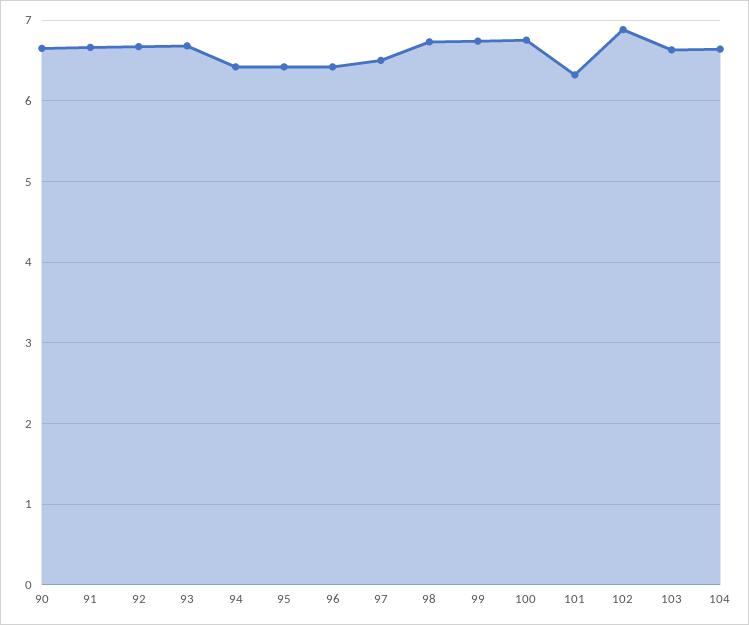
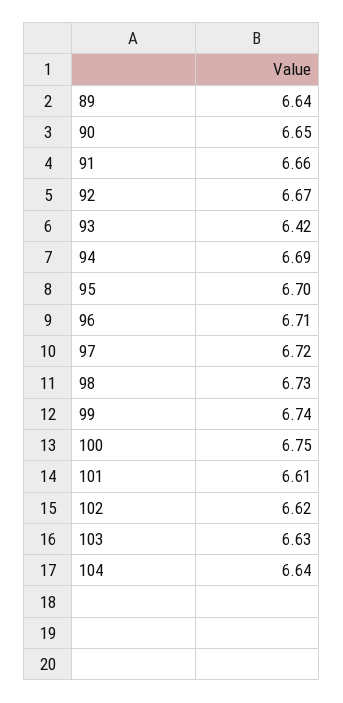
  {
    "90": 6.65,
    "91": 6.66,
    "92": 6.67,
-   "93": 6.7,
+   "93": 6.42,
-   "94": 6.4,
+   "94": 6.69,
-   "95": 6.4,
+   "95": 6.7,
-   "96": 6.4,
+   "96": 6.71,
-   "97": 6.5,
+   "97": 6.72,
    "98": 6.73,
    "99": 6.74,
    "100": 6.75,
-   "101": 6.3,
+   "101": 6.61,
-   "102": 6.9,
+   "102": 6.62,
    "103": 6.63,
-   "104": 6.64
+   "104": 6.64,
+   "89": 6.64
  }

